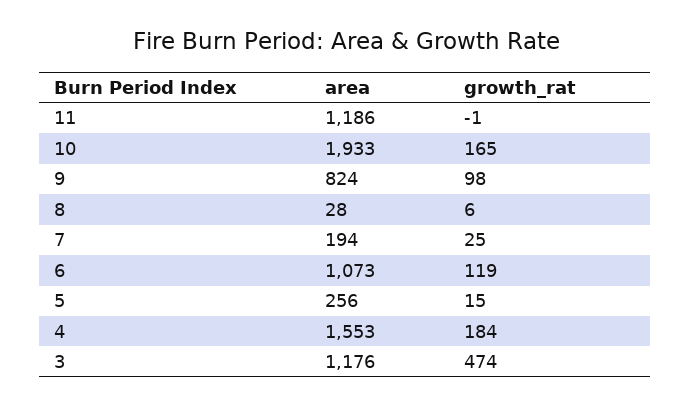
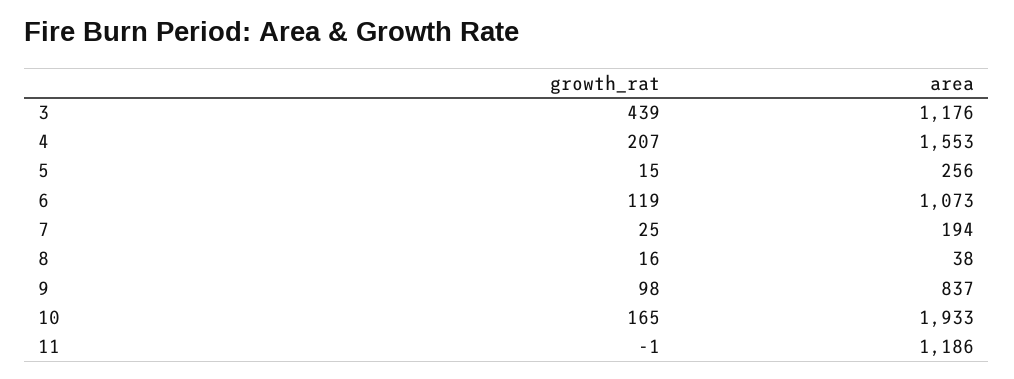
  {
    "area": {
      "11": 1186,
      "10": 1933,
-     "9": 824,
+     "9": 837,
-     "8": 28,
+     "8": 38,
      "7": 194,
      "6": 1073,
      "5": 256,
      "4": 1553,
      "3": 1176
    },
    "growth_rat": {
      "11": -1,
      "10": 165,
      "9": 98,
-     "8": 6,
+     "8": 16,
      "7": 25,
      "6": 119,
      "5": 15,
-     "4": 184,
+     "4": 207,
-     "3": 474
+     "3": 439
    }
  }

